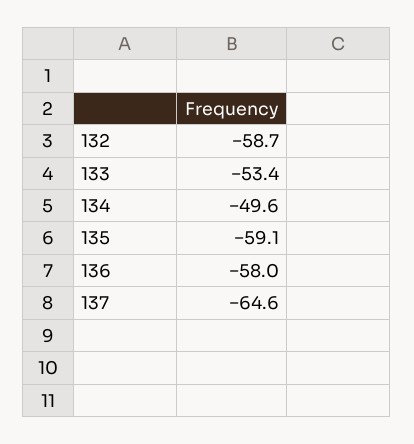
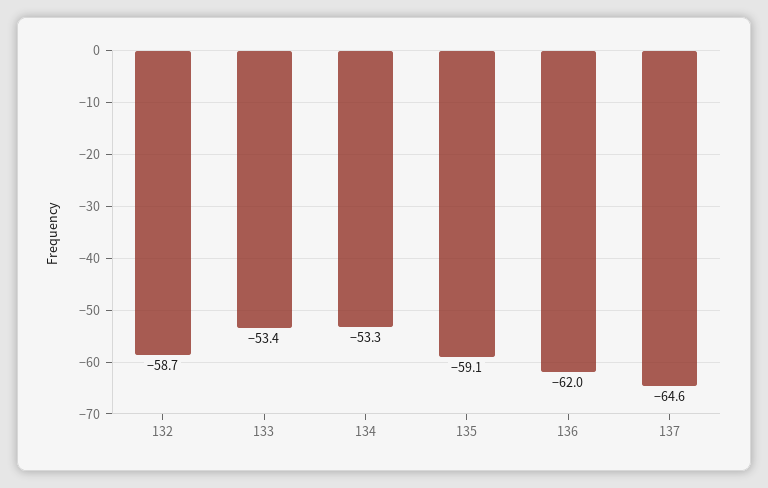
  {
    "132": -58.7,
    "133": -53.4,
-   "134": -49.6,
+   "134": -53.3,
    "135": -59.1,
-   "136": -58,
+   "136": -62,
    "137": -64.6
  }

